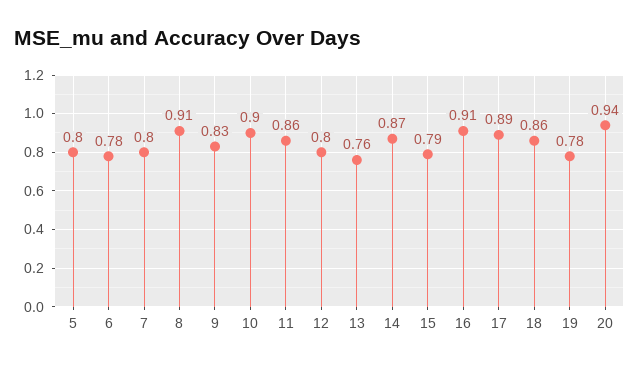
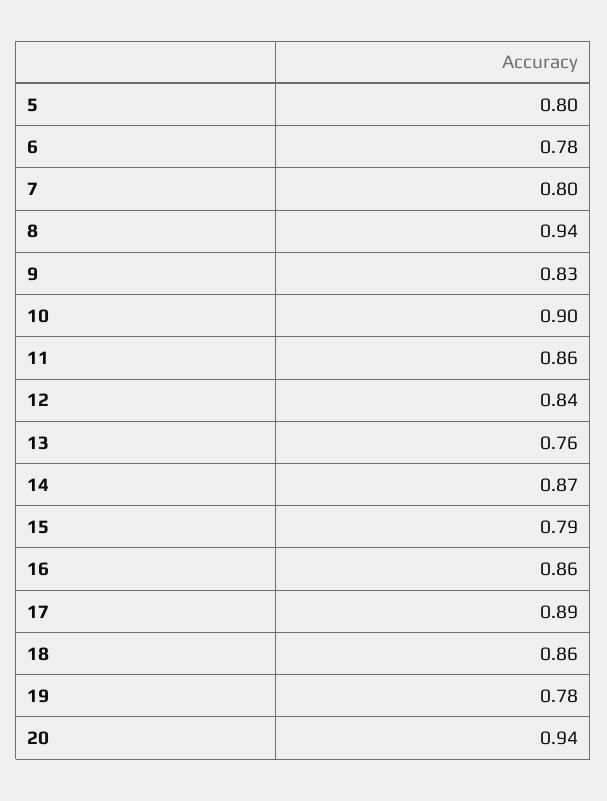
  {
    "5": 0.8,
    "6": 0.78,
    "7": 0.8,
-   "8": 0.91,
+   "8": 0.94,
    "9": 0.83,
    "10": 0.9,
    "11": 0.86,
-   "12": 0.8,
+   "12": 0.84,
    "13": 0.76,
    "14": 0.87,
    "15": 0.79,
-   "16": 0.91,
+   "16": 0.86,
    "17": 0.89,
    "18": 0.86,
    "19": 0.78,
    "20": 0.94
  }

